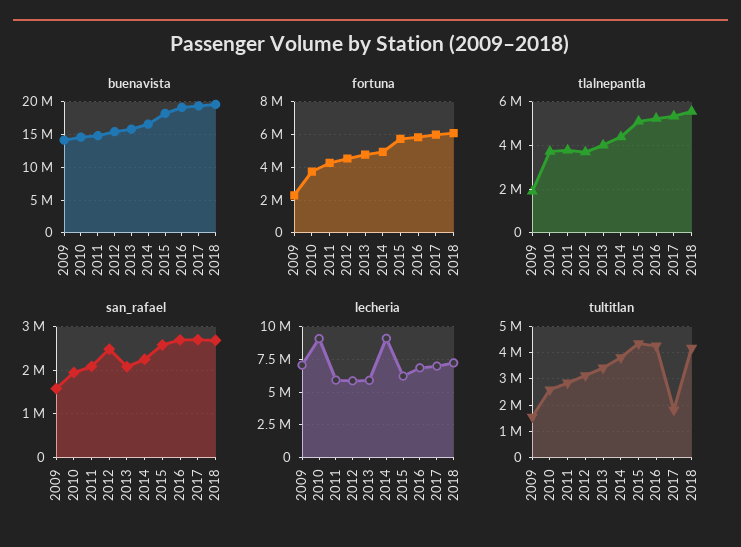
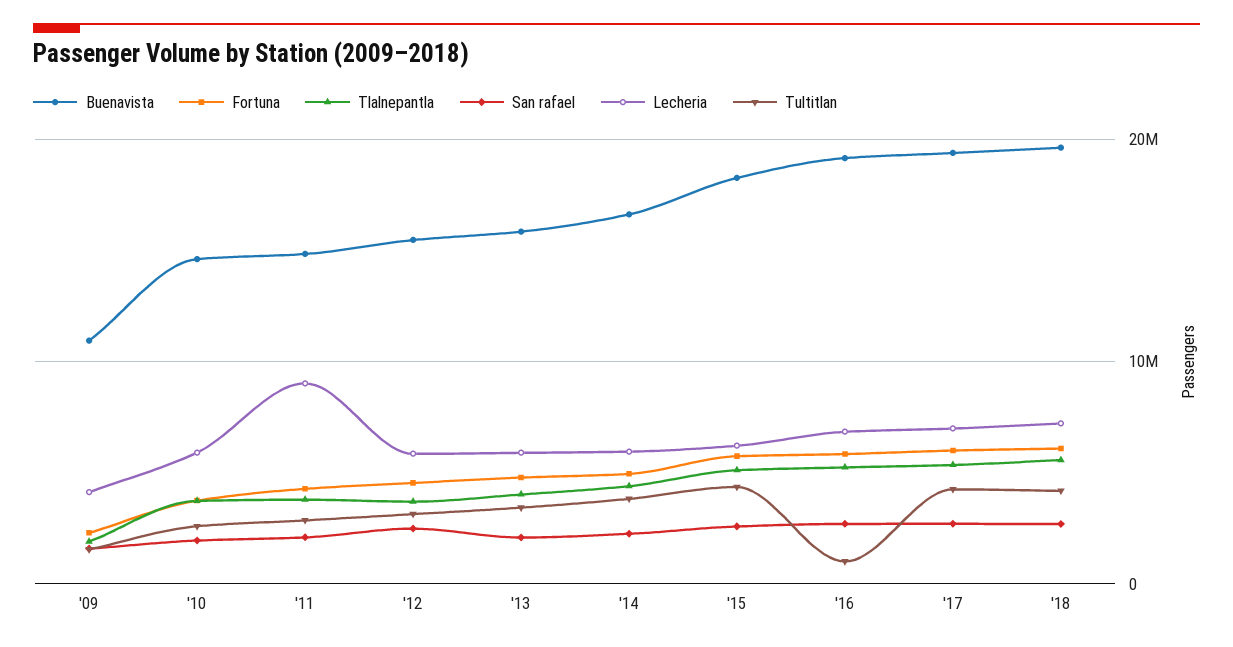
  {
    "buenavista": {
-     "2009": 14000000,
+     "2009": 11000000,
      "2010": 15000000,
      "2011": 15000000,
      "2012": 15000000,
      "2013": 16000000,
      "2014": 17000000,
      "2015": 18000000,
      "2016": 19000000,
      "2017": 19000000,
      "2018": 20000000
    },
    "fortuna": {
      "2009": 2500000,
      "2010": 3500000,
      "2011": 4500000,
      "2012": 4500000,
      "2013": 5000000,
      "2014": 5000000,
      "2015": 5500000,
      "2016": 6000000,
      "2017": 6000000,
      "2018": 6000000
    },
    "tlalnepantla": {
      "2009": 2000000,
      "2010": 3500000,
      "2011": 4000000,
      "2012": 3500000,
      "2013": 4000000,
      "2014": 4500000,
      "2015": 5000000,
      "2016": 5000000,
      "2017": 5500000,
      "2018": 5500000
    },
    "san_rafael": {
      "2009": 1600000,
      "2010": 2000000,
      "2011": 2000000,
      "2012": 2400000,
      "2013": 2000000,
      "2014": 2200000,
      "2015": 2600000,
      "2016": 2600000,
      "2017": 2800000,
      "2018": 2600000
    },
    "lecheria": {
-     "2009": 7000000,
+     "2009": 4000000,
-     "2010": 9000000,
+     "2010": 6000000,
-     "2011": 6000000,
+     "2011": 9000000,
      "2012": 6000000,
      "2013": 6000000,
-     "2014": 9000000,
+     "2014": 6000000,
      "2015": 6000000,
      "2016": 7000000,
      "2017": 7000000,
      "2018": 7000000
    },
    "tultitlan": {
      "2009": 1500000,
      "2010": 2500000,
      "2011": 2750000,
      "2012": 3250000,
      "2013": 3500000,
      "2014": 3750000,
      "2015": 4250000,
-     "2016": 4250000,
+     "2016": 1000000,
-     "2017": 1750000,
+     "2017": 4000000,
      "2018": 4250000
    }
  }

